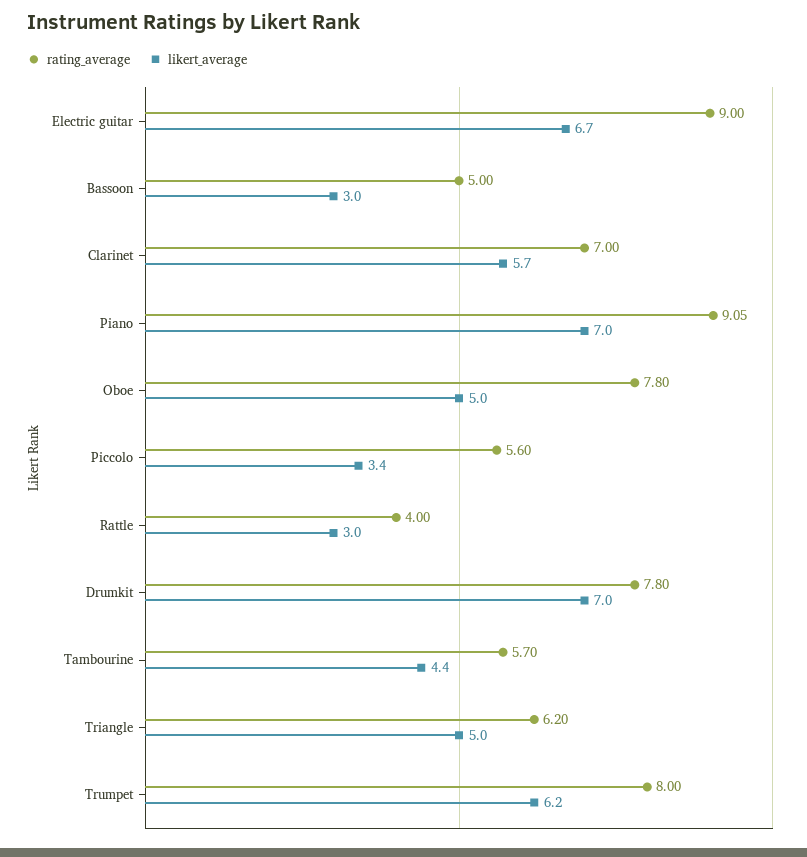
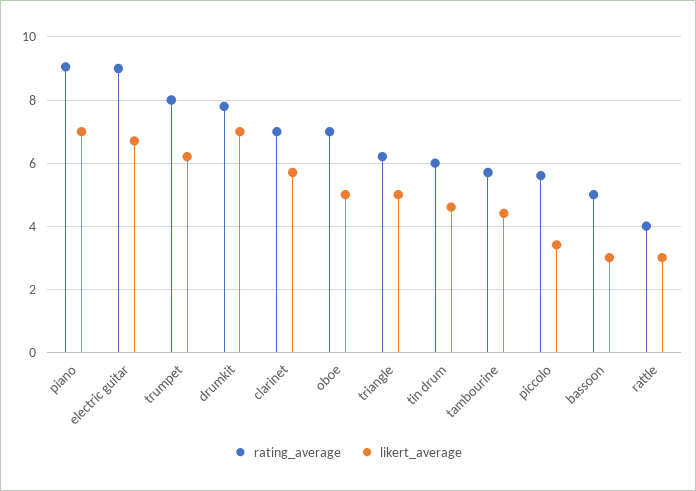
  {
    "rating_average": {
      "Electric guitar": 9,
      "Bassoon": 5,
      "Clarinet": 7,
      "Piano": 9.05,
-     "Oboe": 7.8,
+     "Oboe": 7,
      "Piccolo": 5.6,
      "Rattle": 4,
      "Drumkit": 7.8,
      "Tambourine": 5.7,
      "Triangle": 6.2,
-     "Trumpet": 8
+     "Trumpet": 8,
+     "tin drum": 6
    },
    "likert_average": {
      "Electric guitar": 6.7,
      "Bassoon": 3,
      "Clarinet": 5.7,
      "Piano": 7,
      "Oboe": 5,
      "Piccolo": 3.4,
      "Rattle": 3,
      "Drumkit": 7,
      "Tambourine": 4.4,
      "Triangle": 5,
-     "Trumpet": 6.2
+     "Trumpet": 6.2,
+     "tin drum": 4.6
    }
  }

